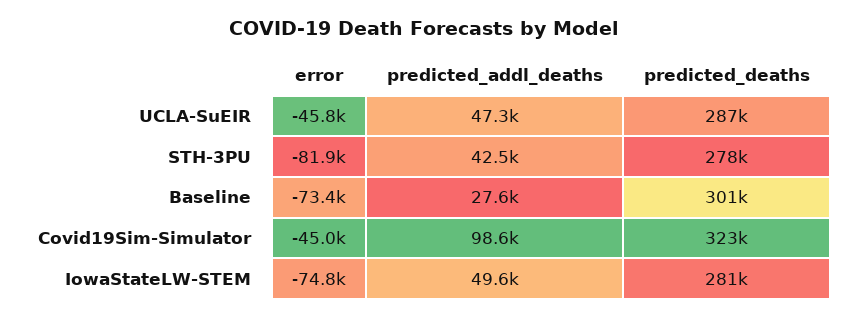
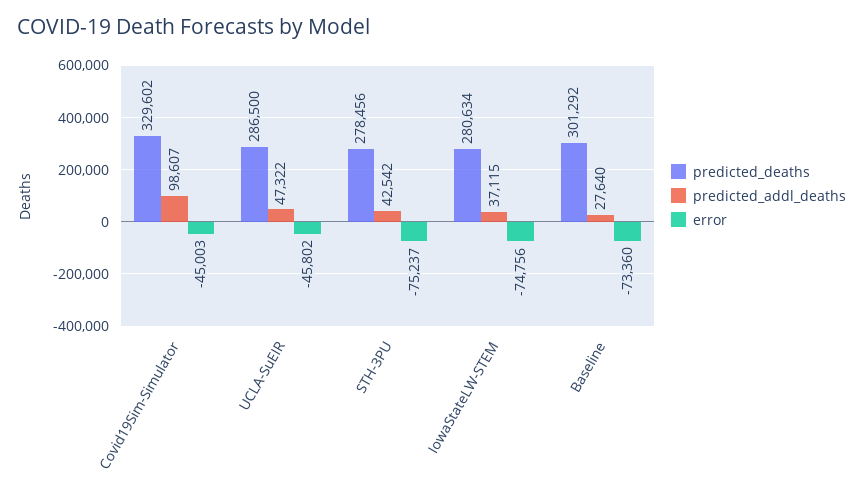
  {
    "error": {
      "UCLA-SuEIR": -45802,
-     "STH-3PU": -81900,
+     "STH-3PU": -75237,
      "Baseline": -73360,
      "Covid19Sim-Simulator": -45003,
      "IowaStateLW-STEM": -74756
    },
    "predicted_addl_deaths": {
      "UCLA-SuEIR": 47322,
      "STH-3PU": 42542,
      "Baseline": 27640,
      "Covid19Sim-Simulator": 98607,
-     "IowaStateLW-STEM": 49600
+     "IowaStateLW-STEM": 37115
    },
    "predicted_deaths": {
      "UCLA-SuEIR": 286500,
      "STH-3PU": 278456,
      "Baseline": 301292,
-     "Covid19Sim-Simulator": 323000,
+     "Covid19Sim-Simulator": 329602,
      "IowaStateLW-STEM": 280634
    }
  }

